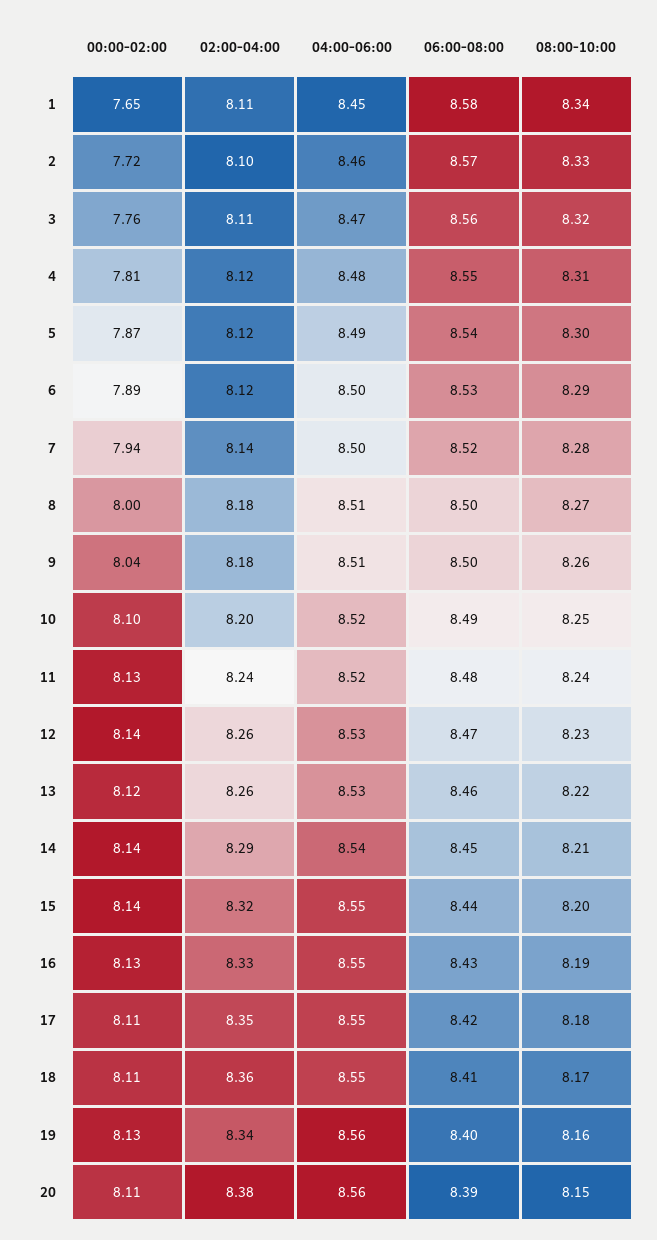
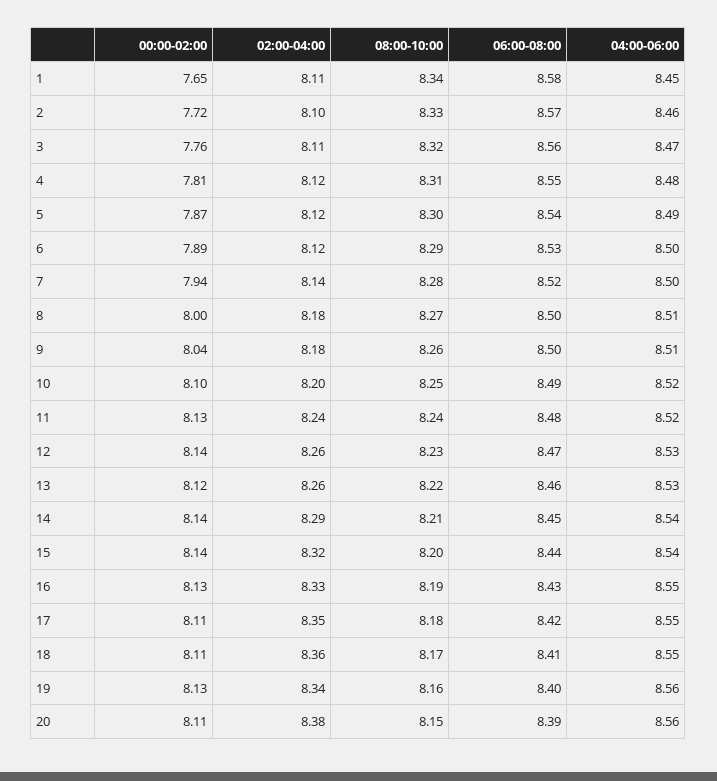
  {
    "00:00-02:00": {
      "1": 7.65,
      "2": 7.72,
      "3": 7.76,
      "4": 7.81,
      "5": 7.87,
      "6": 7.89,
      "7": 7.94,
      "8": 8,
      "9": 8.04,
      "10": 8.1,
      "11": 8.13,
      "12": 8.14,
      "13": 8.12,
      "14": 8.14,
      "15": 8.14,
      "16": 8.13,
      "17": 8.11,
      "18": 8.11,
      "19": 8.13,
      "20": 8.11
    },
    "02:00-04:00": {
      "1": 8.11,
      "2": 8.1,
      "3": 8.11,
      "4": 8.12,
      "5": 8.12,
      "6": 8.12,
      "7": 8.14,
      "8": 8.18,
      "9": 8.18,
      "10": 8.2,
      "11": 8.24,
      "12": 8.26,
      "13": 8.26,
      "14": 8.29,
      "15": 8.32,
      "16": 8.33,
      "17": 8.35,
      "18": 8.36,
      "19": 8.34,
      "20": 8.38
    },
    "04:00-06:00": {
      "1": 8.45,
      "2": 8.46,
      "3": 8.47,
      "4": 8.48,
      "5": 8.49,
      "6": 8.5,
      "7": 8.5,
      "8": 8.51,
      "9": 8.51,
      "10": 8.52,
      "11": 8.52,
      "12": 8.53,
      "13": 8.53,
      "14": 8.54,
-     "15": 8.55,
+     "15": 8.54,
      "16": 8.55,
      "17": 8.55,
      "18": 8.55,
      "19": 8.56,
      "20": 8.56
    },
    "06:00-08:00": {
      "1": 8.58,
      "2": 8.57,
      "3": 8.56,
      "4": 8.55,
      "5": 8.54,
      "6": 8.53,
      "7": 8.52,
      "8": 8.5,
      "9": 8.5,
      "10": 8.49,
      "11": 8.48,
      "12": 8.47,
      "13": 8.46,
      "14": 8.45,
      "15": 8.44,
      "16": 8.43,
      "17": 8.42,
      "18": 8.41,
      "19": 8.4,
      "20": 8.39
    },
    "08:00-10:00": {
      "1": 8.34,
      "2": 8.33,
      "3": 8.32,
      "4": 8.31,
      "5": 8.3,
      "6": 8.29,
      "7": 8.28,
      "8": 8.27,
      "9": 8.26,
      "10": 8.25,
      "11": 8.24,
      "12": 8.23,
      "13": 8.22,
      "14": 8.21,
      "15": 8.2,
      "16": 8.19,
      "17": 8.18,
      "18": 8.17,
      "19": 8.16,
      "20": 8.15
    }
  }

